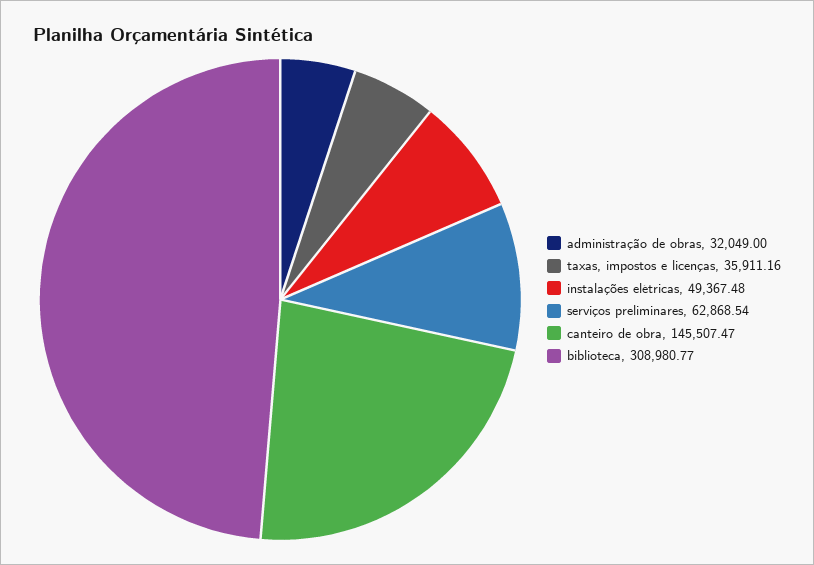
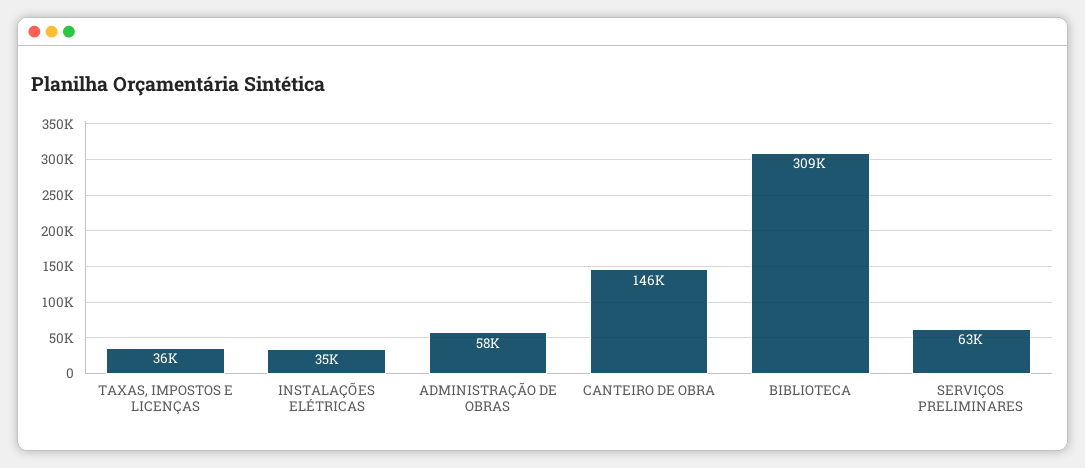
  {
-   "administração de obras": 32049,
+   "administração de obras": 58000,
    "taxas, impostos e licenças": 35911.16,
-   "instalações elétricas": 49367.48,
+   "instalações elétricas": 35000,
    "serviços preliminares": 62868.54,
    "canteiro de obra": 145507.47,
    "biblioteca": 308980.77
  }

